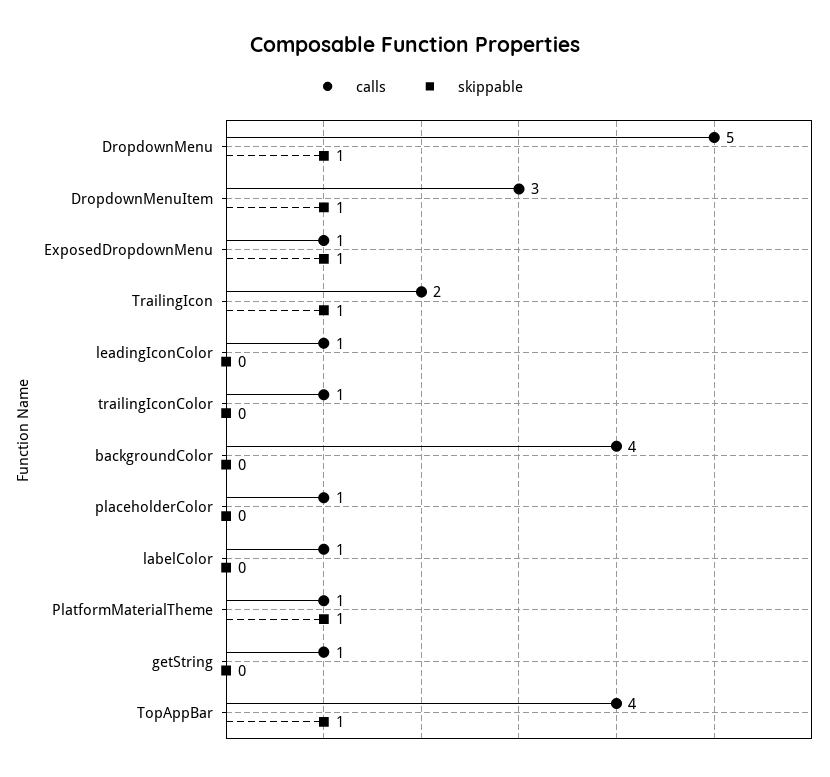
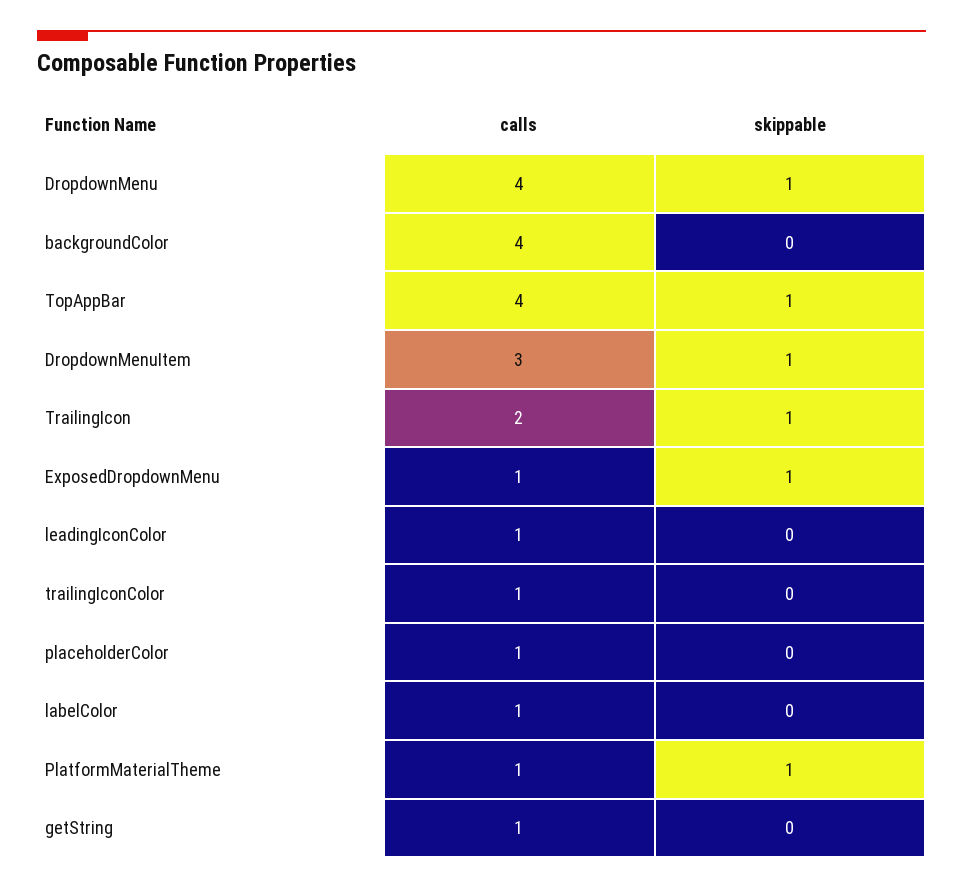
  {
    "calls": {
-     "DropdownMenu": 5,
+     "DropdownMenu": 4,
      "DropdownMenuItem": 3,
      "ExposedDropdownMenu": 1,
      "TrailingIcon": 2,
      "leadingIconColor": 1,
      "trailingIconColor": 1,
      "backgroundColor": 4,
      "placeholderColor": 1,
      "labelColor": 1,
      "PlatformMaterialTheme": 1,
      "getString": 1,
      "TopAppBar": 4
    },
    "skippable": {
      "DropdownMenu": 1,
      "DropdownMenuItem": 1,
      "ExposedDropdownMenu": 1,
      "TrailingIcon": 1,
      "leadingIconColor": 0,
      "trailingIconColor": 0,
      "backgroundColor": 0,
      "placeholderColor": 0,
      "labelColor": 0,
      "PlatformMaterialTheme": 1,
      "getString": 0,
      "TopAppBar": 1
    }
  }

